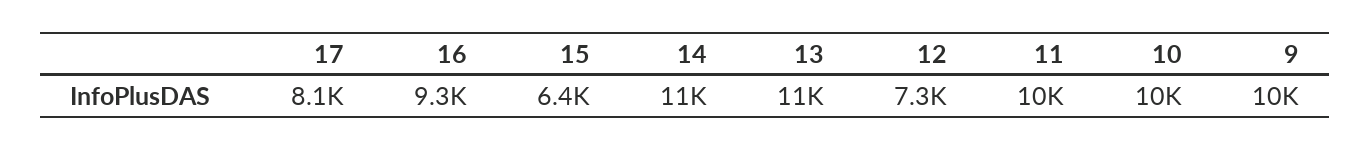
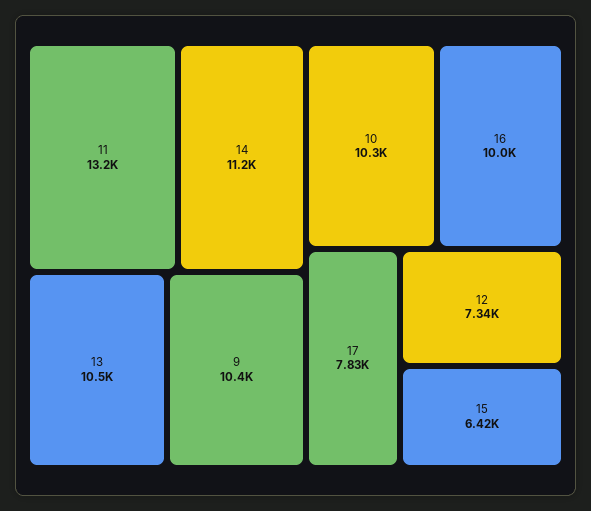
  {
-   "17": 8100,
+   "17": 7830,
-   "16": 9300,
+   "16": 10000,
    "15": 6420,
    "14": 11200,
    "13": 10500,
    "12": 7340,
-   "11": 10000,
+   "11": 13200,
    "10": 10300,
    "9": 10400
  }

